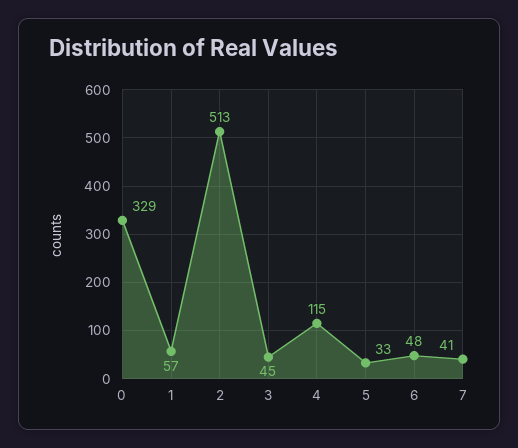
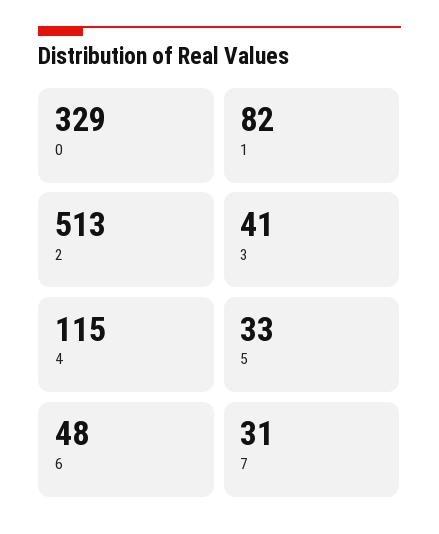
  {
    "0": 329,
-   "1": 57,
+   "1": 82,
    "2": 513,
-   "3": 45,
+   "3": 41,
    "4": 115,
    "5": 33,
    "6": 48,
-   "7": 41
+   "7": 31
  }

